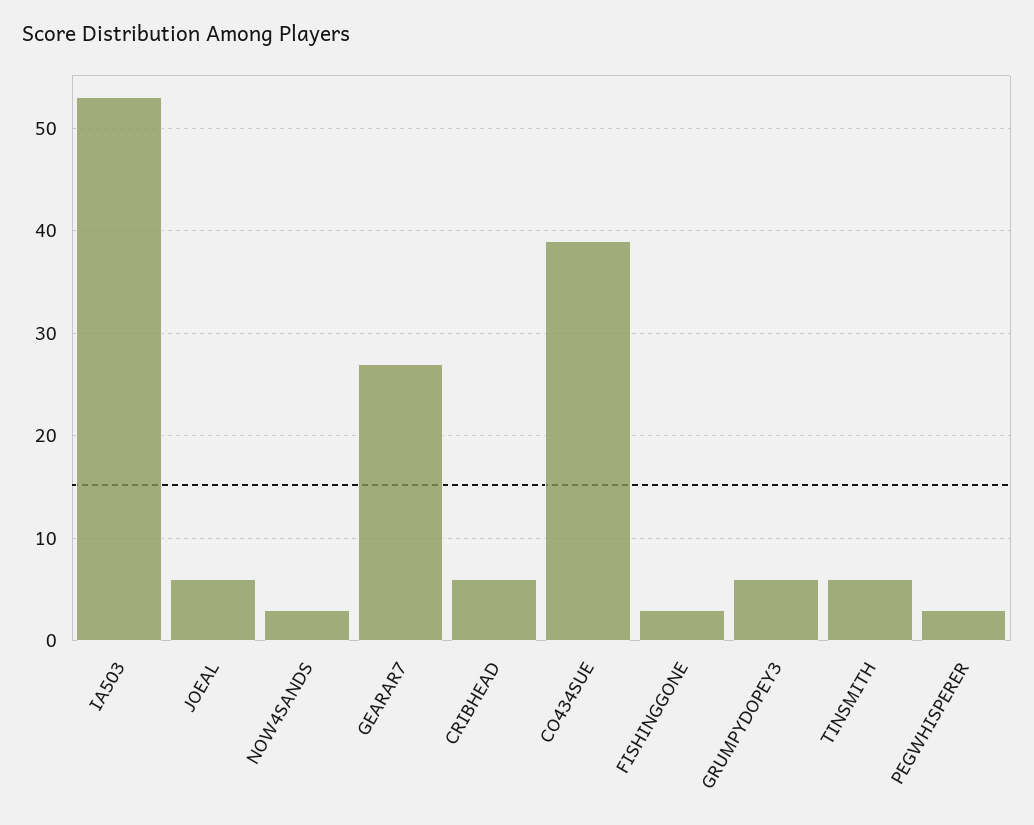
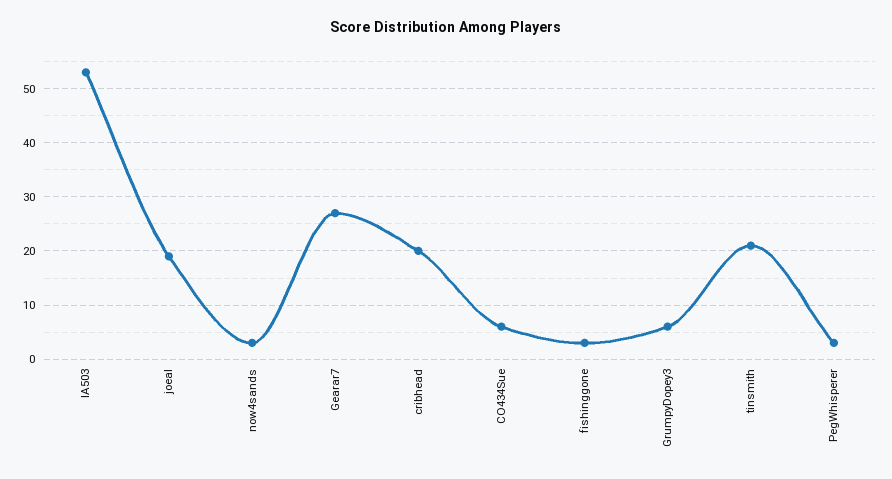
  {
    "IA503": 53,
-   "JOEAL": 6,
+   "JOEAL": 20,
    "NOW4SANDS": 3,
    "GEARAR7": 27,
-   "CRIBHEAD": 6,
+   "CRIBHEAD": 20,
-   "CO434SUE": 39,
+   "CO434SUE": 5,
    "FISHINGGONE": 3,
    "GRUMPYDOPEY3": 6,
-   "TINSMITH": 6,
+   "TINSMITH": 20,
    "PEGWHISPERER": 3
  }

